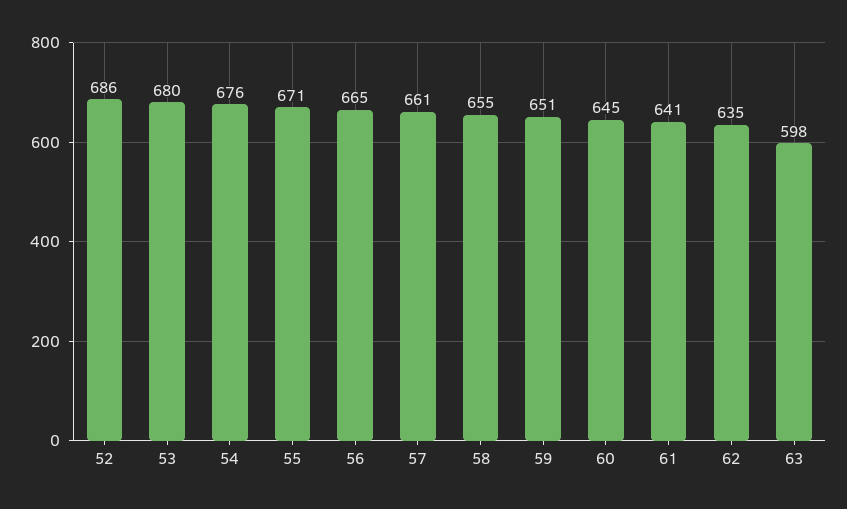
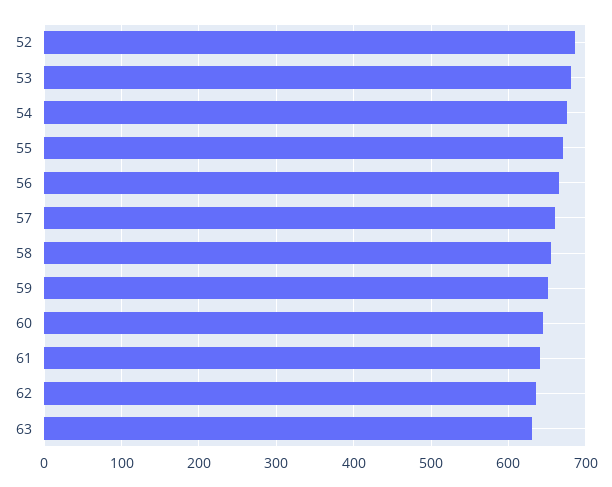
  {
    "52": 686,
    "53": 680,
    "54": 676,
    "55": 671,
    "56": 665,
    "57": 661,
    "58": 655,
    "59": 651,
    "60": 645,
    "61": 641,
    "62": 635,
-   "63": 598
+   "63": 630
  }

